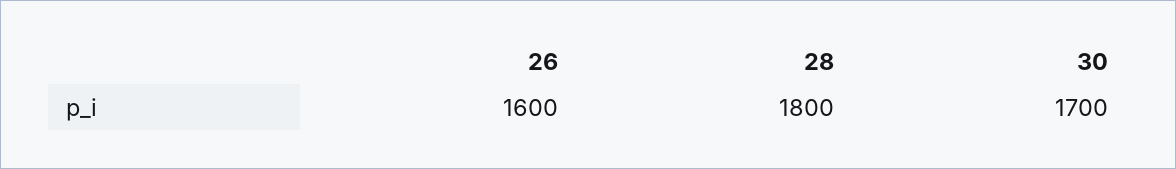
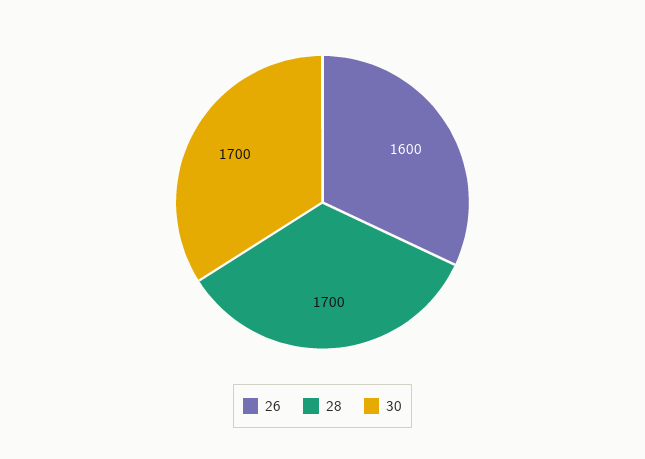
  {
    "26": 1600,
-   "28": 1800,
+   "28": 1700,
    "30": 1700
  }

